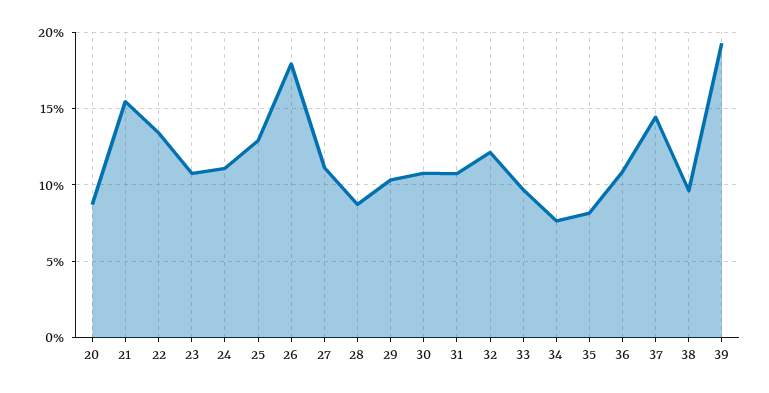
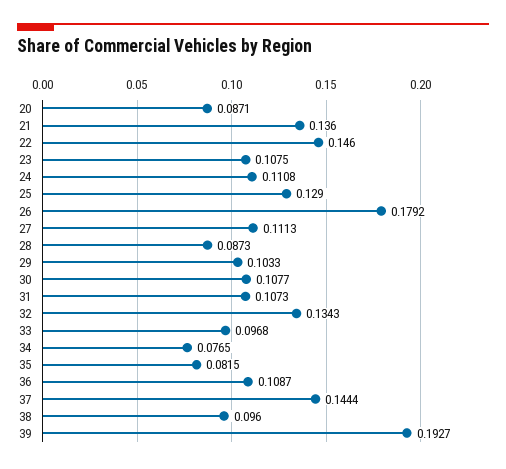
  {
    "20": 0.0871,
-   "21": 0.155,
+   "21": 0.136,
-   "22": 0.135,
+   "22": 0.146,
    "23": 0.1075,
    "24": 0.1108,
    "25": 0.129,
    "26": 0.1792,
    "27": 0.1113,
    "28": 0.0873,
    "29": 0.1033,
    "30": 0.1077,
    "31": 0.1073,
-   "32": 0.12,
+   "32": 0.1343,
    "33": 0.0968,
    "34": 0.0765,
    "35": 0.0815,
    "36": 0.1087,
    "37": 0.1444,
    "38": 0.096,
    "39": 0.1927
  }

